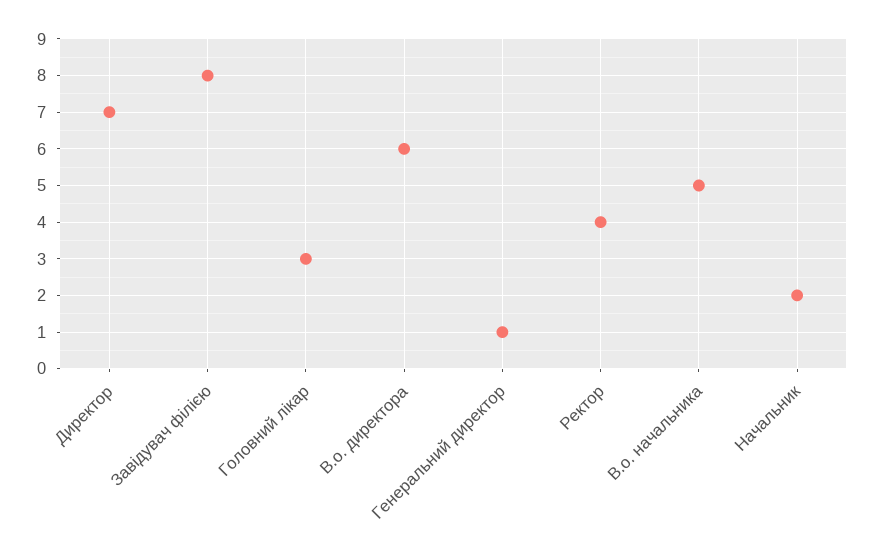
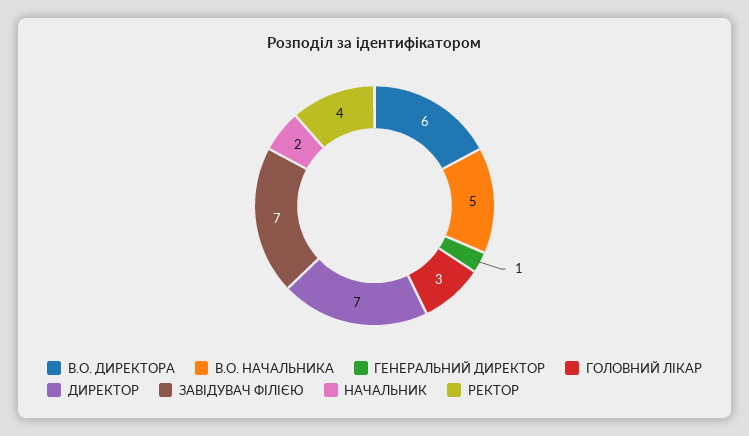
  {
    "Директор": 7,
-   "Завідувач філією": 8,
+   "Завідувач філією": 7,
    "Головний лікар": 3,
    "В.о. директора": 6,
    "Генеральний директор": 1,
    "Ректор": 4,
    "В.о. начальника": 5,
    "Начальник": 2
  }

